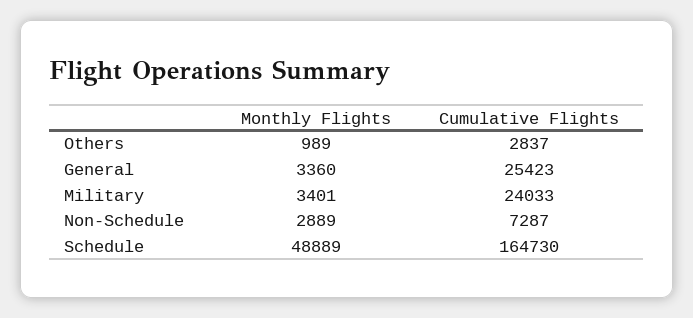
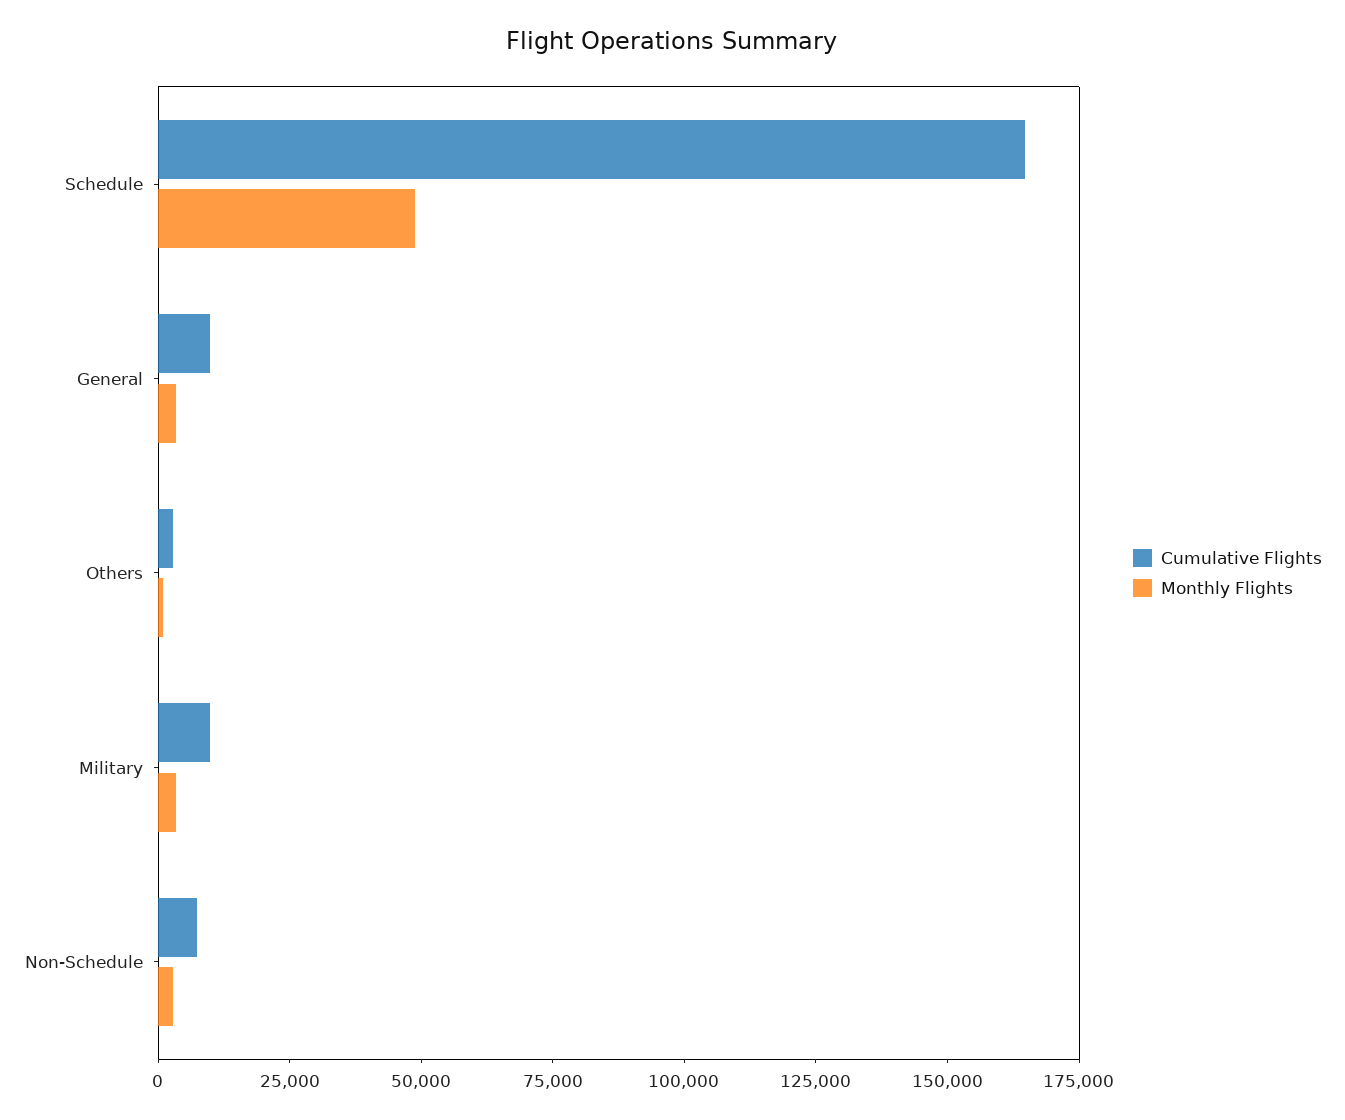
  {
    "Monthly Flights": {
      "Others": 989,
      "General": 3360,
      "Military": 3401,
      "Non-Schedule": 2889,
      "Schedule": 48889
    },
    "Cumulative Flights": {
      "Others": 2837,
-     "General": 25423,
+     "General": 10000,
-     "Military": 24033,
+     "Military": 10000,
      "Non-Schedule": 7287,
      "Schedule": 164730
    }
  }

